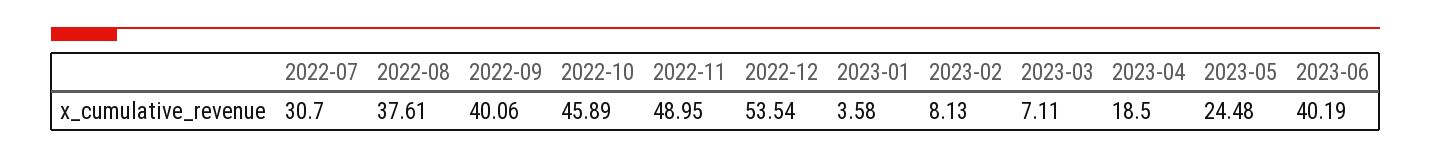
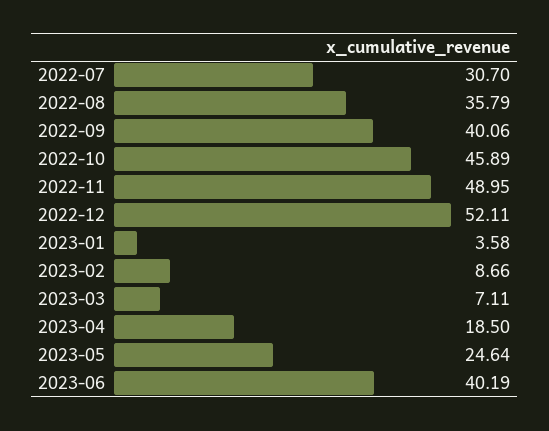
  {
    "2022-07": 30.7,
-   "2022-08": 37.61,
+   "2022-08": 35.79,
    "2022-09": 40.06,
    "2022-10": 45.89,
    "2022-11": 48.95,
-   "2022-12": 53.54,
+   "2022-12": 52.11,
    "2023-01": 3.58,
-   "2023-02": 8.13,
+   "2023-02": 8.66,
    "2023-03": 7.11,
    "2023-04": 18.5,
-   "2023-05": 24.48,
+   "2023-05": 24.64,
    "2023-06": 40.19
  }

